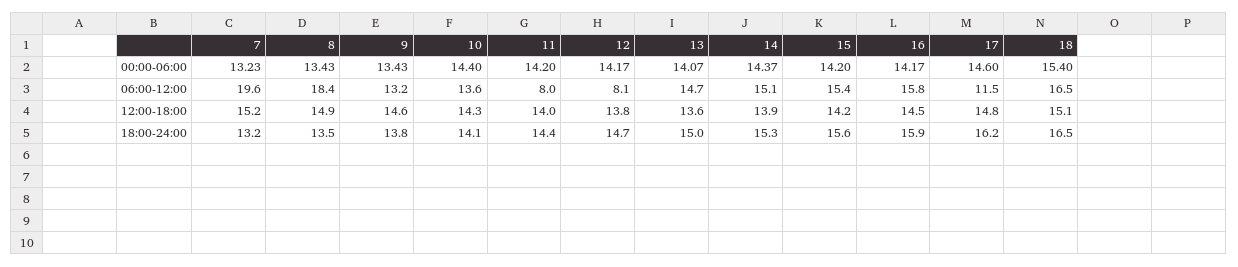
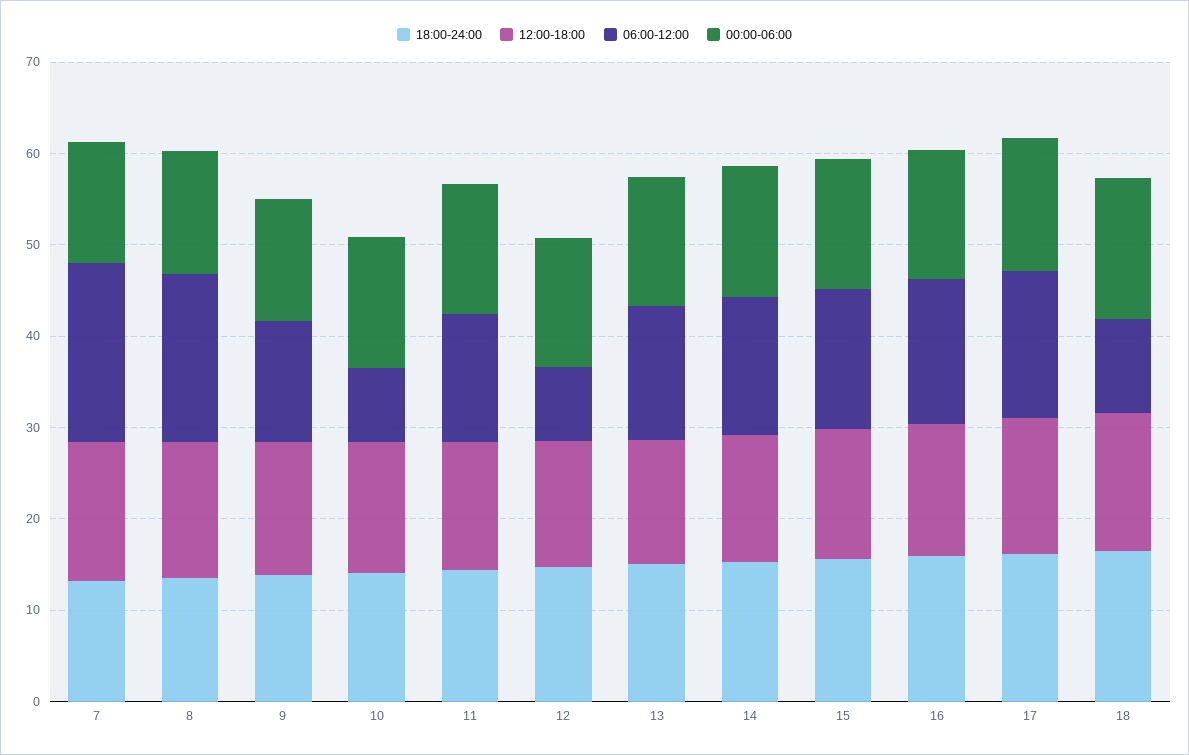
  {
    "00:00-06:00": {
      "7": 13.23,
      "8": 13.43,
      "9": 13.43,
      "10": 14.4,
      "11": 14.2,
      "12": 14.17,
      "13": 14.07,
      "14": 14.37,
      "15": 14.2,
      "16": 14.17,
      "17": 14.6,
      "18": 15.4
    },
    "06:00-12:00": {
      "7": 19.6,
      "8": 18.4,
      "9": 13.2,
-     "10": 13.6,
+     "10": 8,
-     "11": 8,
+     "11": 14,
      "12": 8.1,
      "13": 14.7,
      "14": 15.1,
      "15": 15.4,
      "16": 15.8,
-     "17": 11.5,
+     "17": 16,
-     "18": 16.5
+     "18": 10
    },
    "12:00-18:00": {
      "7": 15.2,
      "8": 14.9,
      "9": 14.6,
      "10": 14.3,
      "11": 14,
      "12": 13.8,
      "13": 13.6,
      "14": 13.9,
      "15": 14.2,
      "16": 14.5,
      "17": 14.8,
      "18": 15.1
    },
    "18:00-24:00": {
      "7": 13.2,
      "8": 13.5,
      "9": 13.8,
      "10": 14.1,
      "11": 14.4,
      "12": 14.7,
      "13": 15,
      "14": 15.3,
      "15": 15.6,
      "16": 15.9,
      "17": 16.2,
      "18": 16.5
    }
  }

